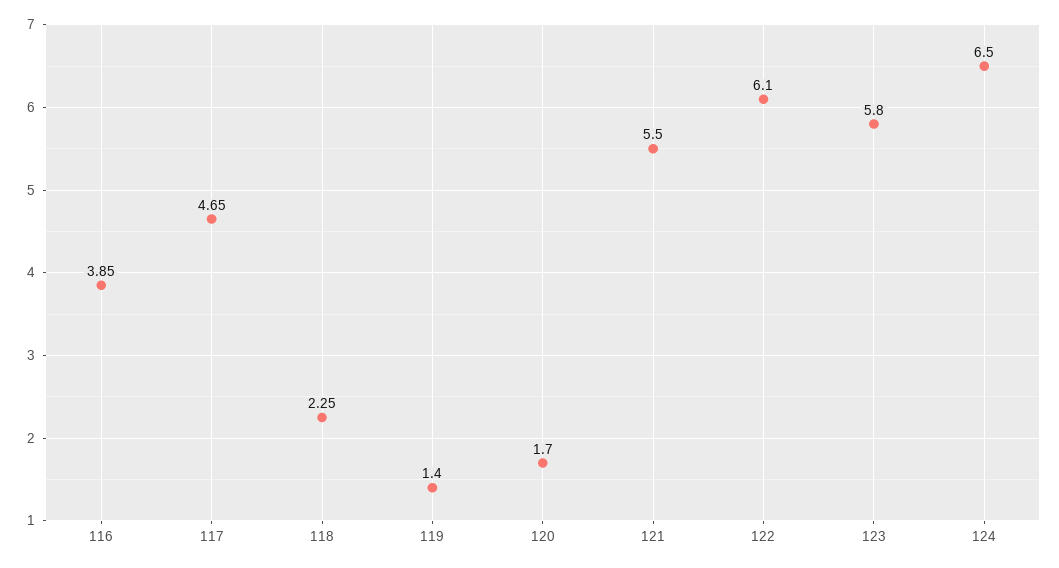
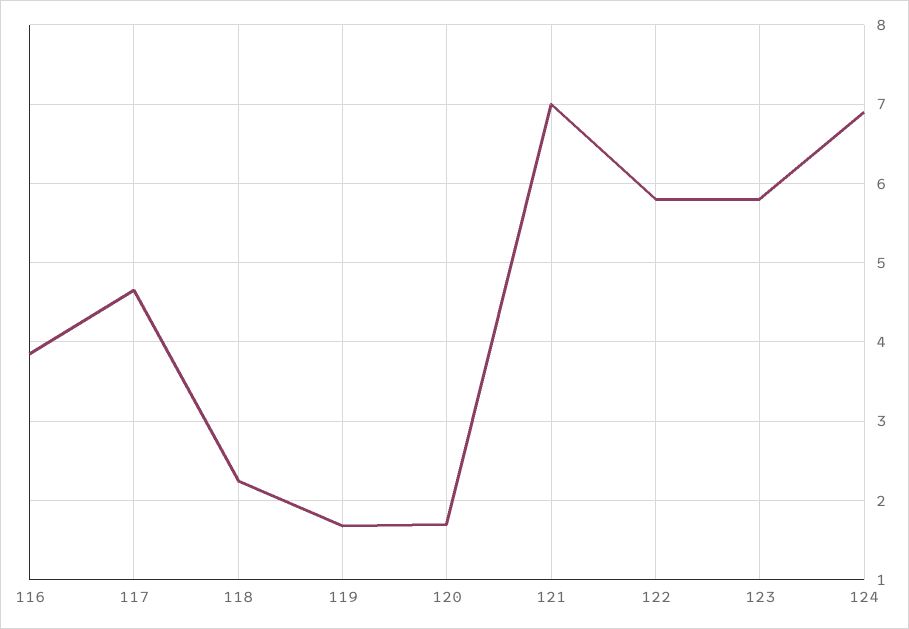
  {
    "116": 3.85,
    "117": 4.65,
    "118": 2.25,
-   "119": 1.4,
+   "119": 1.7,
    "120": 1.7,
-   "121": 5.5,
+   "121": 7,
-   "122": 6.1,
+   "122": 5.8,
    "123": 5.8,
-   "124": 6.5
+   "124": 6.9
  }

